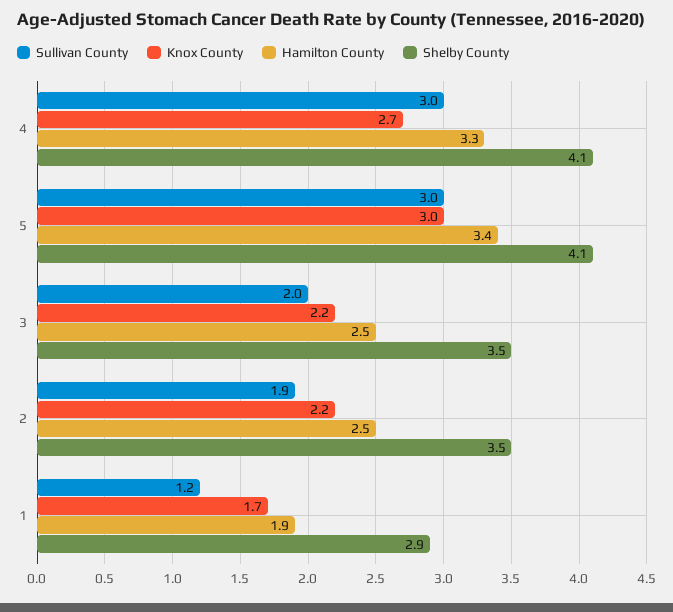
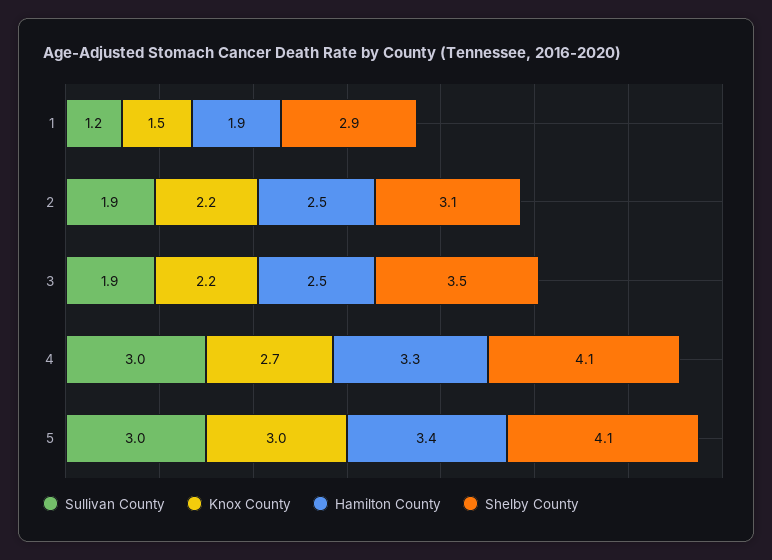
  {
    "Sullivan County": {
      "4": 3,
      "5": 3,
-     "3": 2,
+     "3": 1.9,
      "2": 1.9,
      "1": 1.2
    },
    "Knox County": {
      "4": 2.7,
      "5": 3,
      "3": 2.2,
      "2": 2.2,
-     "1": 1.7
+     "1": 1.5
    },
    "Hamilton County": {
      "4": 3.3,
      "5": 3.4,
      "3": 2.5,
      "2": 2.5,
      "1": 1.9
    },
    "Shelby County": {
      "4": 4.1,
      "5": 4.1,
      "3": 3.5,
-     "2": 3.5,
+     "2": 3.1,
      "1": 2.9
    }
  }

